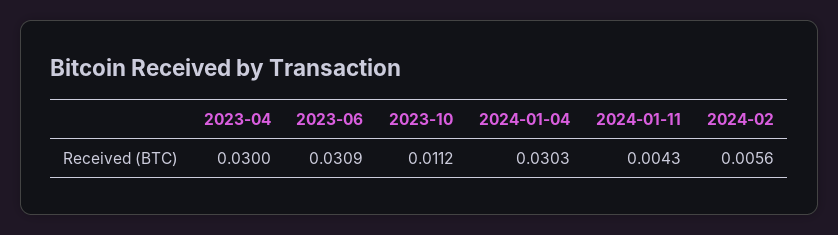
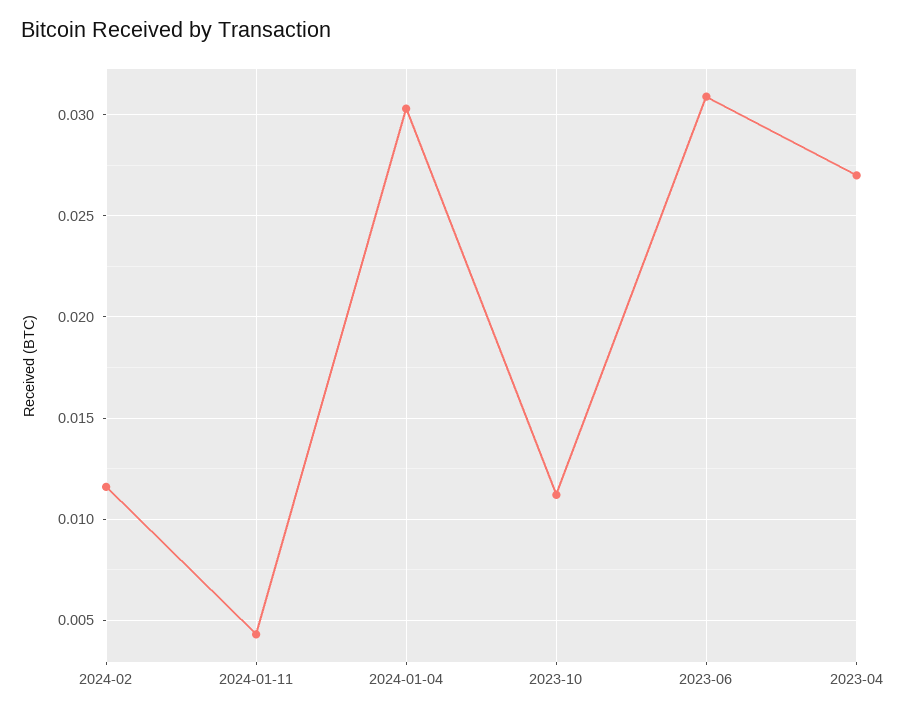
  {
-   "2023-04": 0.03,
+   "2023-04": 0.027,
    "2023-06": 0.0309,
    "2023-10": 0.0112,
    "2024-01-04": 0.0303,
    "2024-01-11": 0.0043,
-   "2024-02": 0.0056
+   "2024-02": 0.0115
  }

